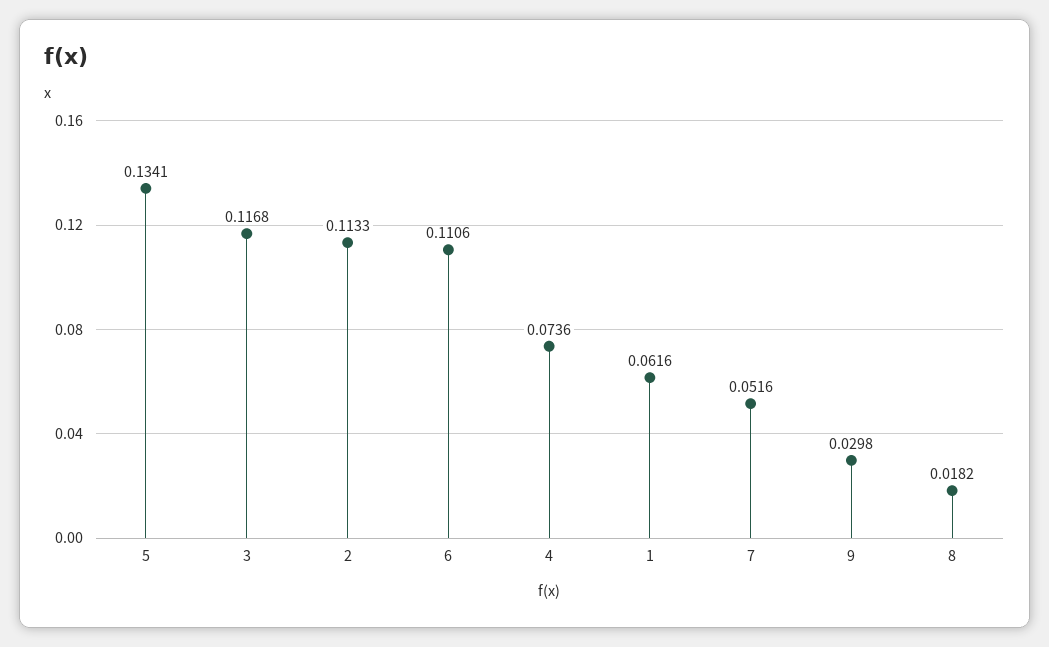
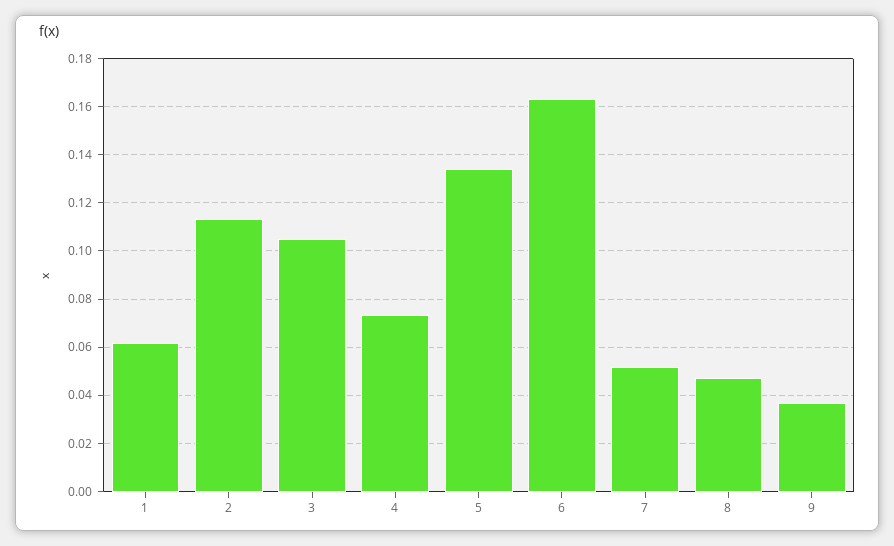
  {
    "5": 0.1341,
-   "3": 0.1168,
+   "3": 0.105,
    "2": 0.1133,
-   "6": 0.1106,
+   "6": 0.1625,
    "4": 0.0736,
    "1": 0.0616,
    "7": 0.0516,
-   "9": 0.0298,
+   "9": 0.0375,
-   "8": 0.0182
+   "8": 0.0475
  }

